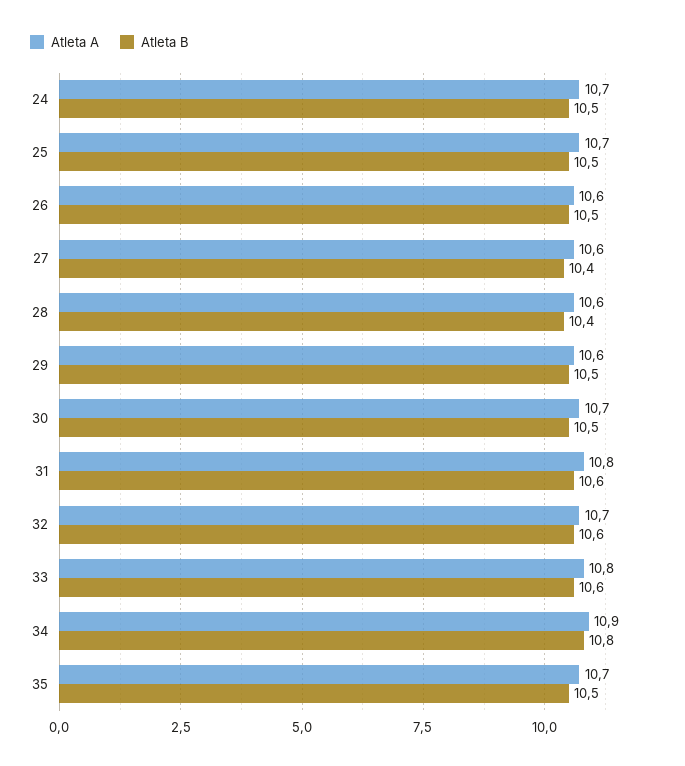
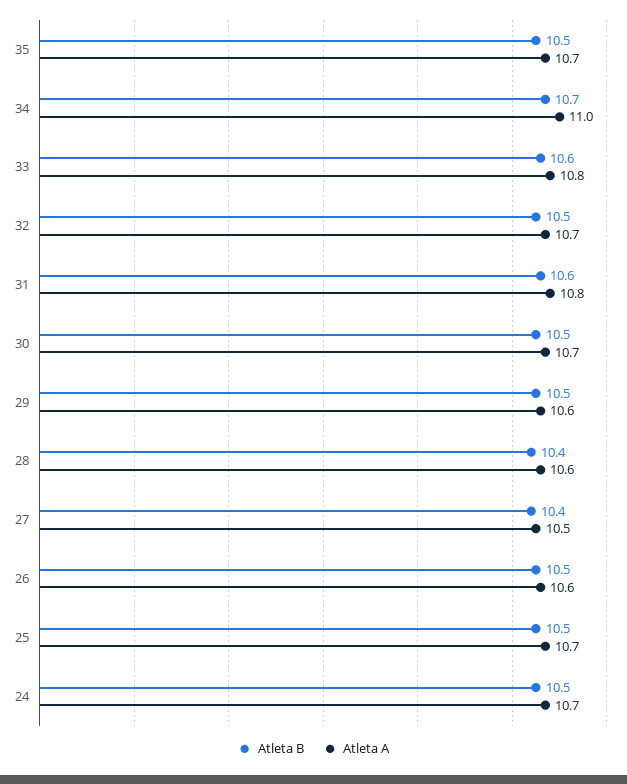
  {
    "Atleta A": {
      "24": 10.7,
      "25": 10.7,
      "26": 10.6,
-     "27": 10.6,
+     "27": 10.5,
      "28": 10.6,
      "29": 10.6,
      "30": 10.7,
      "31": 10.8,
      "32": 10.7,
      "33": 10.8,
-     "34": 10.9,
+     "34": 11,
      "35": 10.7
    },
    "Atleta B": {
      "24": 10.5,
      "25": 10.5,
      "26": 10.5,
      "27": 10.4,
      "28": 10.4,
      "29": 10.5,
      "30": 10.5,
      "31": 10.6,
-     "32": 10.6,
+     "32": 10.5,
      "33": 10.6,
-     "34": 10.8,
+     "34": 10.7,
      "35": 10.5
    }
  }

